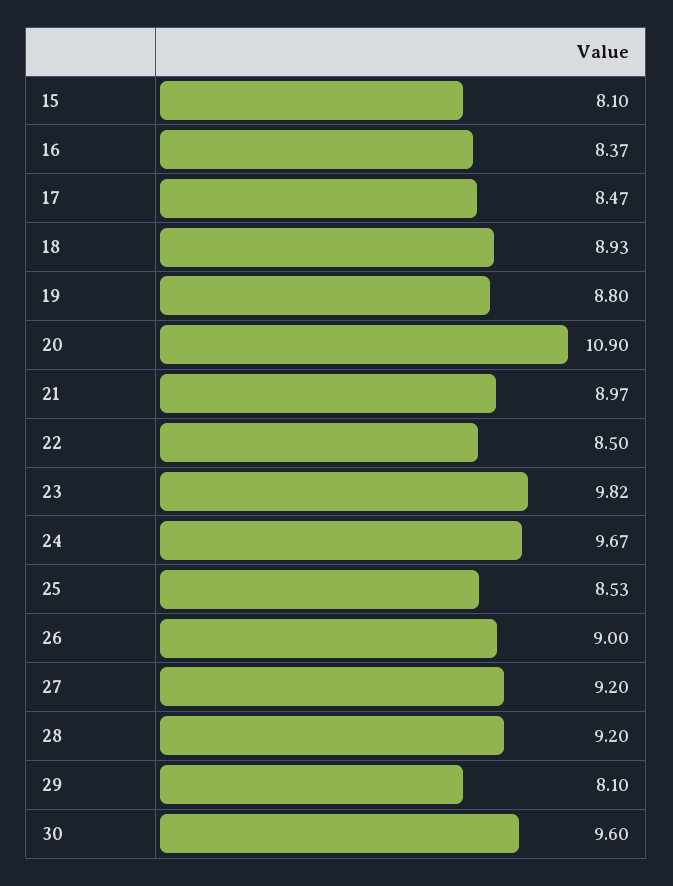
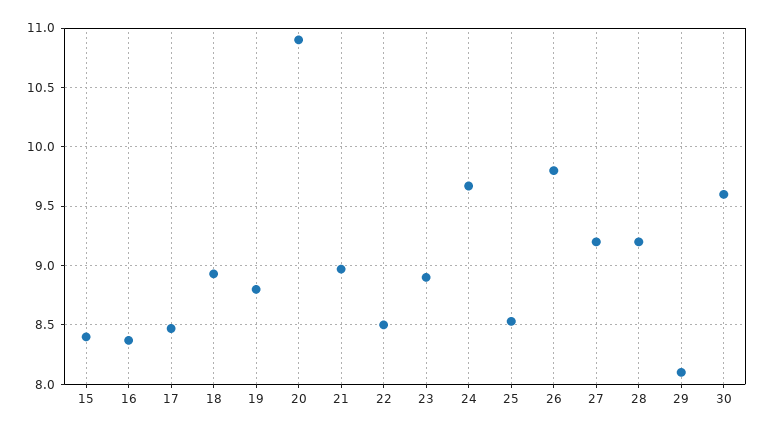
  {
-   "15": 8.1,
+   "15": 8.4,
    "16": 8.37,
    "17": 8.47,
    "18": 8.93,
    "19": 8.8,
    "20": 10.9,
    "21": 8.97,
    "22": 8.5,
-   "23": 9.82,
+   "23": 8.9,
    "24": 9.67,
    "25": 8.53,
-   "26": 9,
+   "26": 9.8,
    "27": 9.2,
    "28": 9.2,
    "29": 8.1,
    "30": 9.6
  }

